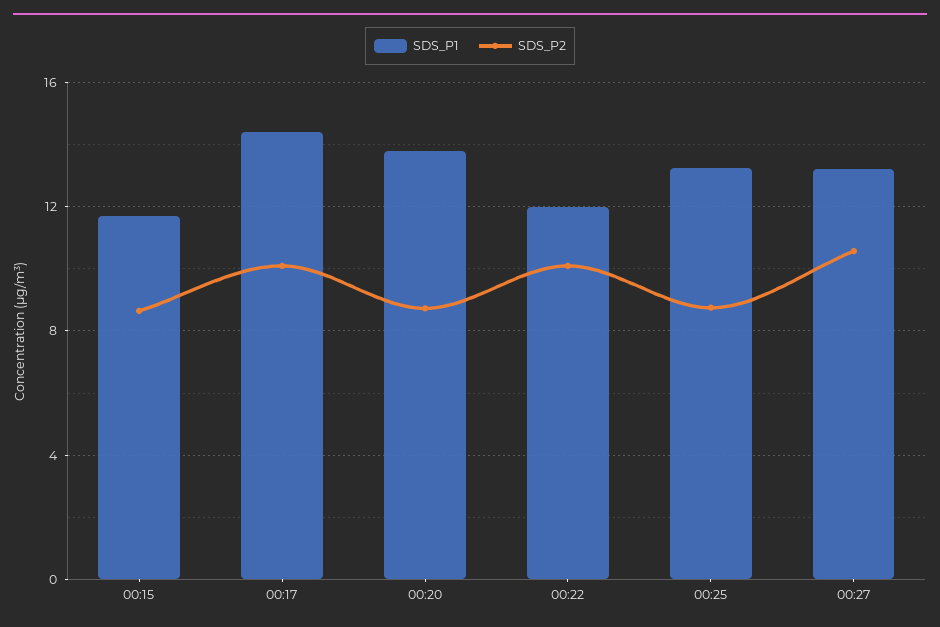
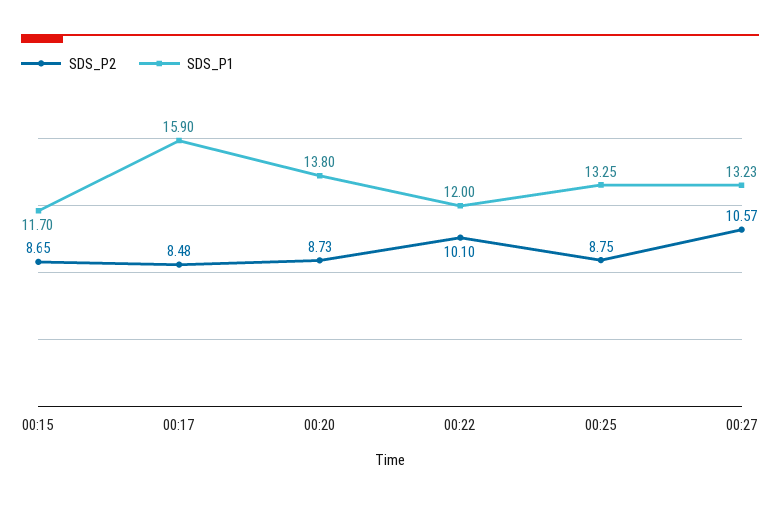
  {
    "SDS_P1": {
      "00:15": 11.7,
-     "00:17": 14.5,
+     "00:17": 15.9,
      "00:20": 13.8,
      "00:22": 12,
      "00:25": 13.25,
      "00:27": 13.23
    },
    "SDS_P2": {
      "00:15": 8.65,
-     "00:17": 10,
+     "00:17": 8.48,
      "00:20": 8.73,
      "00:22": 10.1,
      "00:25": 8.75,
      "00:27": 10.57
    }
  }

